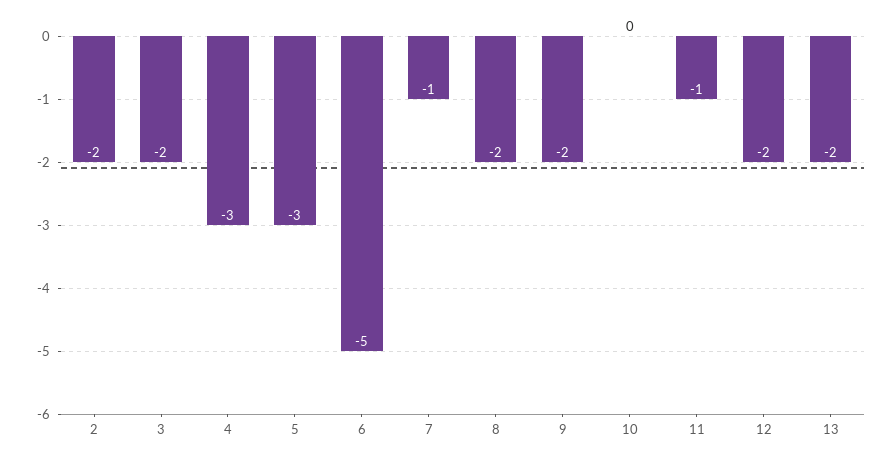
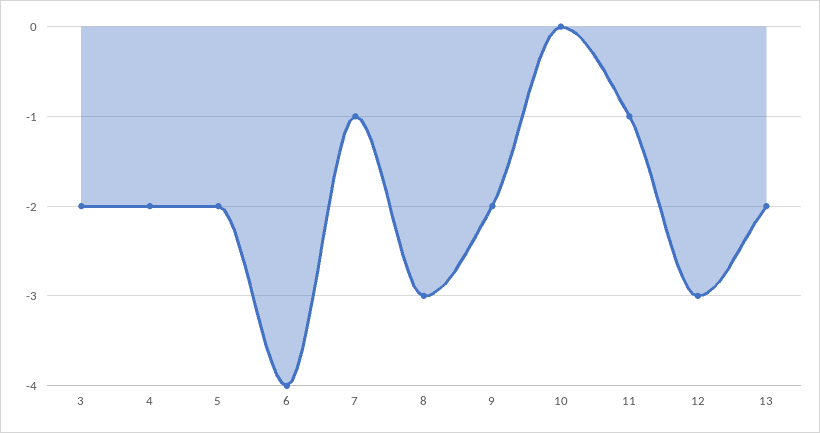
  {
-   "2": -2,
    "3": -2,
-   "4": -3,
+   "4": -2,
-   "5": -3,
+   "5": -2,
-   "6": -5,
+   "6": -4,
    "7": -1,
-   "8": -2,
+   "8": -3,
    "9": -2,
    "10": 0,
    "11": -1,
-   "12": -2,
+   "12": -3,
    "13": -2
  }

